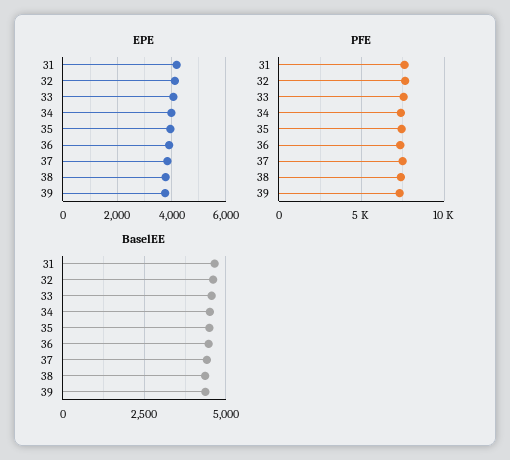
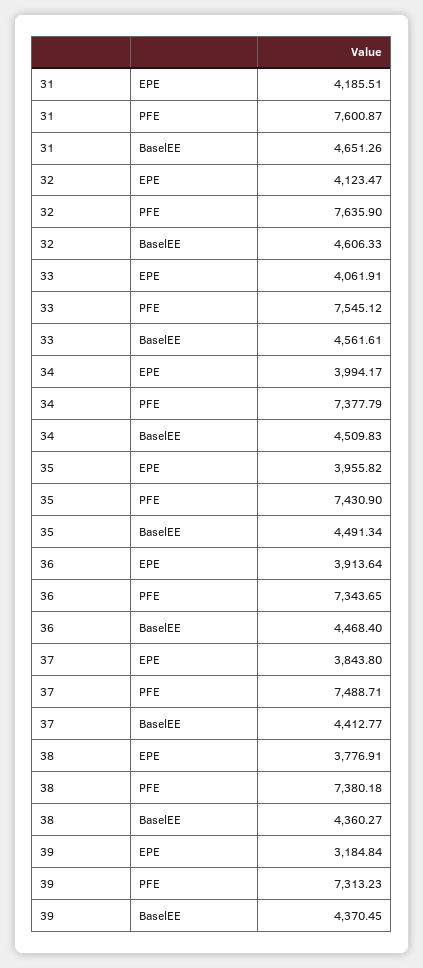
  {
    "EPE": {
      "31": 4185.51,
      "32": 4123.47,
      "33": 4061.91,
      "34": 3994.17,
      "35": 3955.82,
      "36": 3913.64,
      "37": 3843.8,
      "38": 3776.91,
-     "39": 3750
+     "39": 3184.84
    },
    "PFE": {
      "31": 7600.87,
      "32": 7635.9,
      "33": 7545.12,
      "34": 7377.79,
      "35": 7430.9,
      "36": 7343.65,
      "37": 7488.71,
      "38": 7380.18,
      "39": 7313.23
    },
    "BaselEE": {
      "31": 4651.26,
      "32": 4606.33,
      "33": 4561.61,
      "34": 4509.83,
      "35": 4491.34,
      "36": 4468.4,
      "37": 4412.77,
      "38": 4360.27,
      "39": 4370.45
    }
  }

